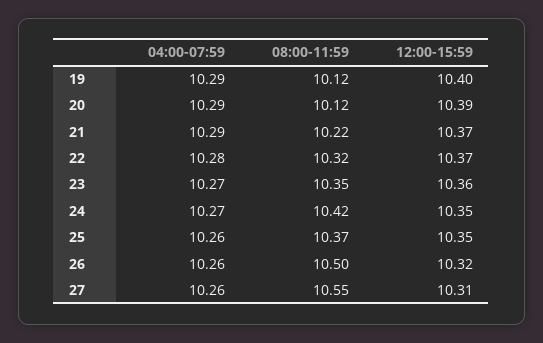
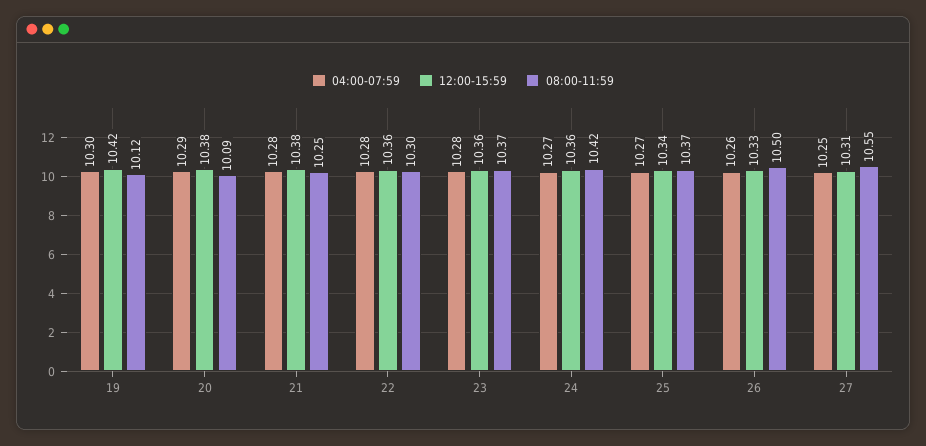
  {
    "04:00-07:59": {
-     "19": 10.29,
+     "19": 10.3,
      "20": 10.29,
-     "21": 10.29,
+     "21": 10.28,
      "22": 10.28,
-     "23": 10.27,
+     "23": 10.28,
      "24": 10.27,
-     "25": 10.26,
+     "25": 10.27,
      "26": 10.26,
-     "27": 10.26
+     "27": 10.25
    },
    "08:00-11:59": {
      "19": 10.12,
-     "20": 10.12,
+     "20": 10.09,
-     "21": 10.22,
+     "21": 10.25,
-     "22": 10.32,
+     "22": 10.3,
-     "23": 10.35,
+     "23": 10.37,
      "24": 10.42,
      "25": 10.37,
      "26": 10.5,
      "27": 10.55
    },
    "12:00-15:59": {
-     "19": 10.4,
+     "19": 10.42,
-     "20": 10.39,
+     "20": 10.38,
-     "21": 10.37,
+     "21": 10.38,
-     "22": 10.37,
+     "22": 10.36,
      "23": 10.36,
-     "24": 10.35,
+     "24": 10.36,
-     "25": 10.35,
+     "25": 10.34,
-     "26": 10.32,
+     "26": 10.33,
      "27": 10.31
    }
  }

